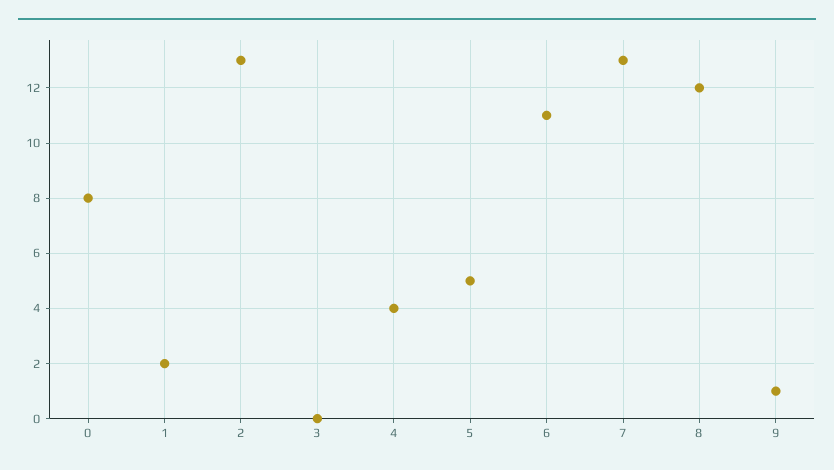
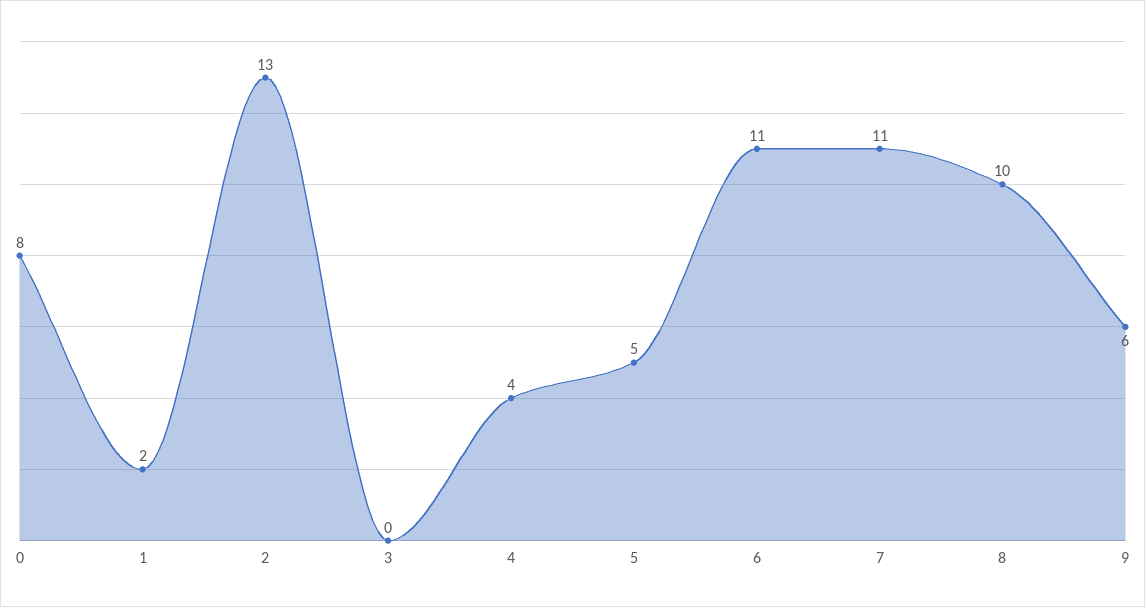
  {
    "0": 8,
    "1": 2,
    "2": 13,
    "3": 0,
    "4": 4,
    "5": 5,
    "6": 11,
-   "7": 13,
+   "7": 11,
-   "8": 12,
+   "8": 10,
-   "9": 1
+   "9": 6
  }

